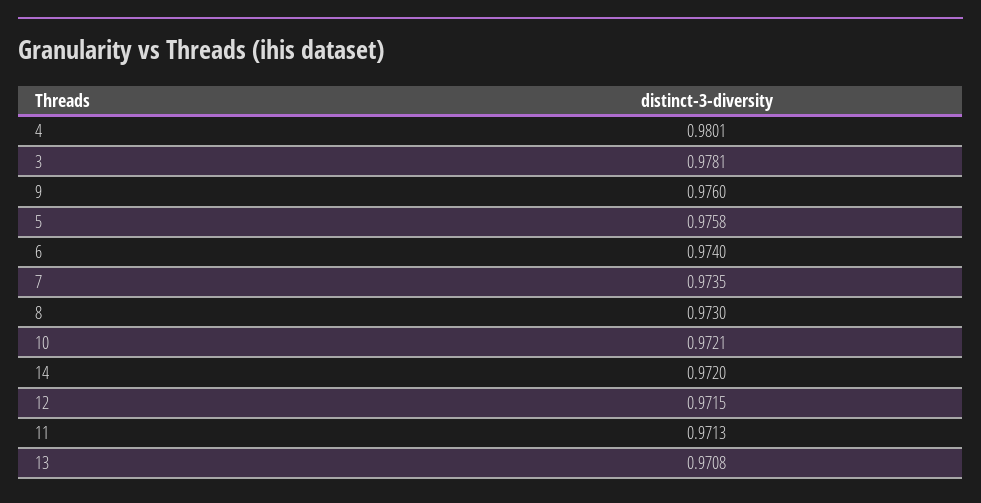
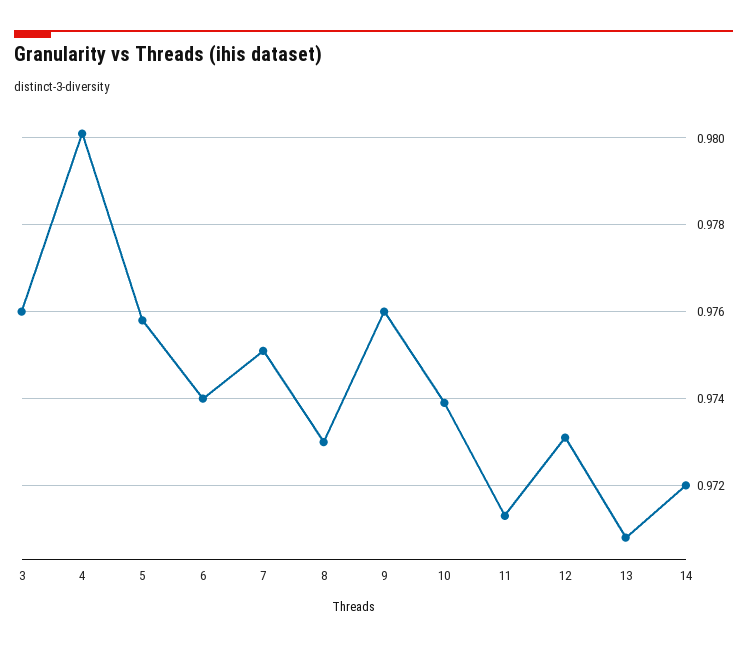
  {
    "4": 0.9801,
-   "3": 0.9781,
+   "3": 0.976,
    "9": 0.976,
    "5": 0.9758,
    "6": 0.974,
-   "7": 0.9735,
+   "7": 0.975,
    "8": 0.973,
-   "10": 0.9721,
+   "10": 0.974,
    "14": 0.972,
-   "12": 0.9715,
+   "12": 0.973,
    "11": 0.9713,
    "13": 0.9708
  }

